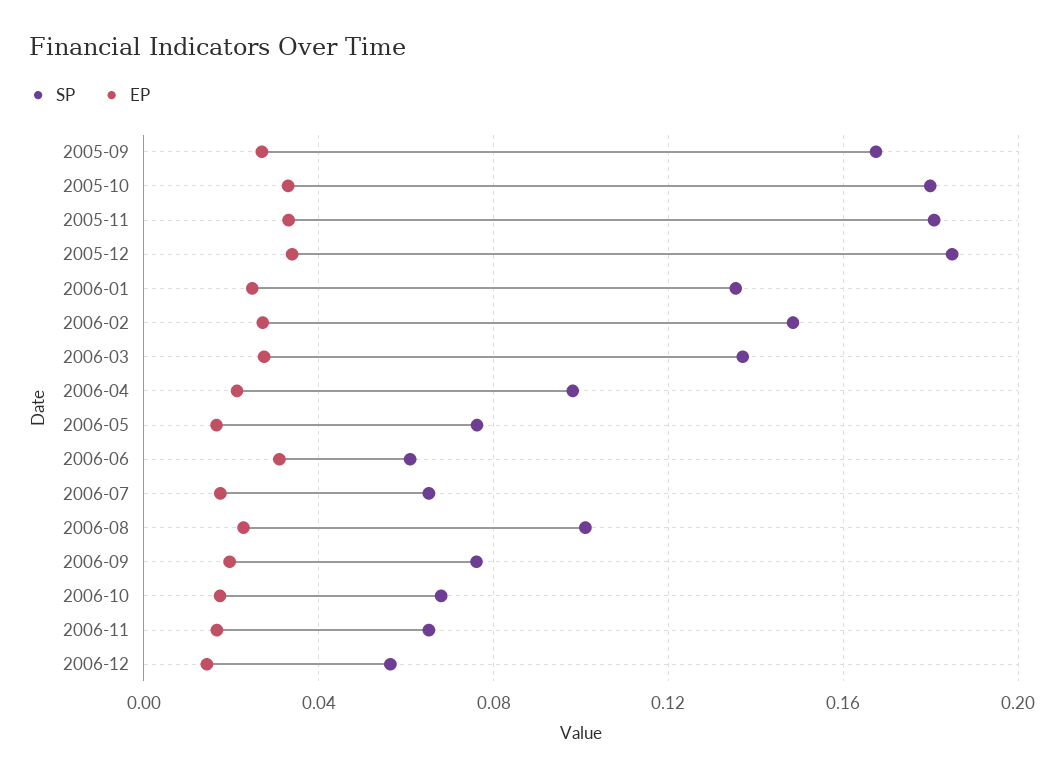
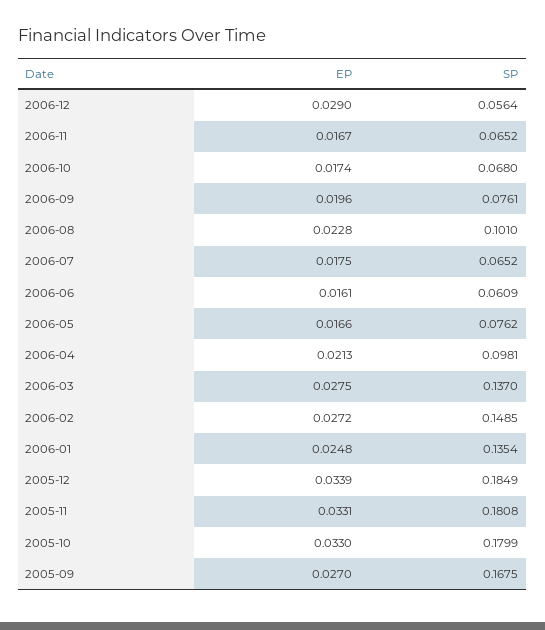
  {
    "SP": {
      "2005-09": 0.1675,
      "2005-10": 0.1799,
      "2005-11": 0.1808,
      "2005-12": 0.1849,
      "2006-01": 0.1354,
      "2006-02": 0.1485,
      "2006-03": 0.137,
      "2006-04": 0.0981,
      "2006-05": 0.0762,
      "2006-06": 0.0609,
      "2006-07": 0.0652,
      "2006-08": 0.101,
      "2006-09": 0.0761,
      "2006-10": 0.068,
      "2006-11": 0.0652,
      "2006-12": 0.0564
    },
    "EP": {
      "2005-09": 0.027,
      "2005-10": 0.033,
      "2005-11": 0.0331,
      "2005-12": 0.0339,
      "2006-01": 0.0248,
      "2006-02": 0.0272,
      "2006-03": 0.0275,
      "2006-04": 0.0213,
      "2006-05": 0.0166,
-     "2006-06": 0.03,
+     "2006-06": 0.0161,
      "2006-07": 0.0175,
      "2006-08": 0.0228,
      "2006-09": 0.0196,
      "2006-10": 0.0174,
      "2006-11": 0.0167,
-     "2006-12": 0.015
+     "2006-12": 0.029
    }
  }

